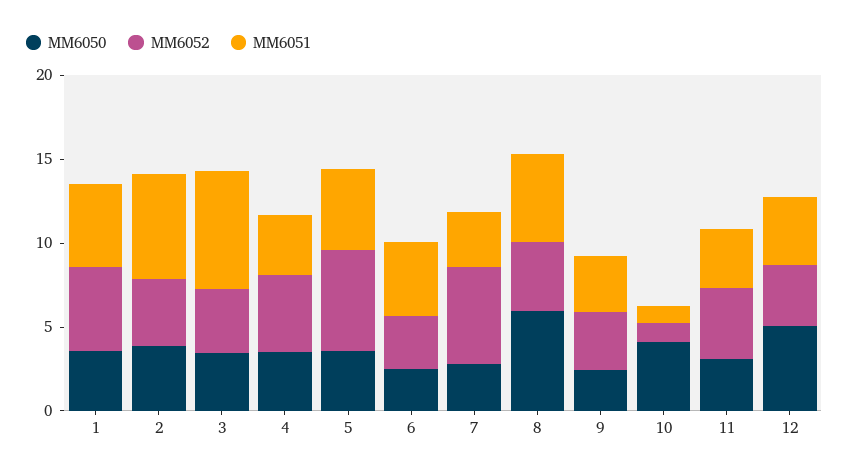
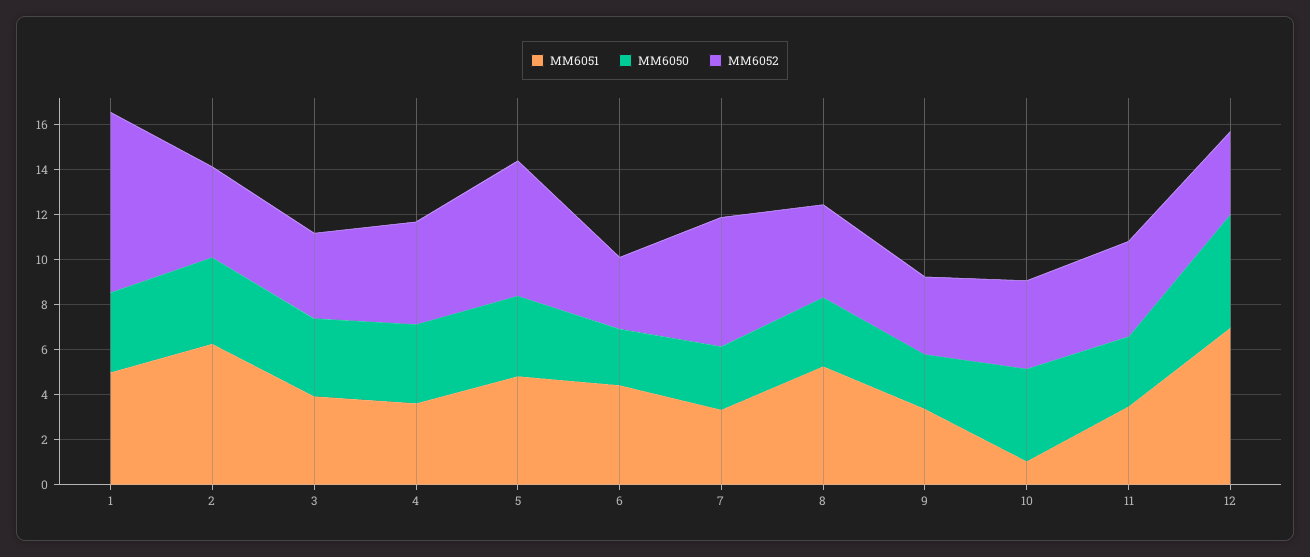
  {
    "MM6050": {
      "1": 3.5,
      "2": 4,
      "3": 3.5,
      "4": 3.5,
      "5": 3.5,
      "6": 2.5,
      "7": 3,
-     "8": 6,
+     "8": 3,
      "9": 2.5,
      "10": 4,
      "11": 3,
      "12": 5
    },
    "MM6052": {
-     "1": 5,
+     "1": 8,
      "2": 4,
      "3": 4,
      "4": 4.5,
      "5": 6,
      "6": 3,
      "7": 5.5,
      "8": 4,
      "9": 3.5,
-     "10": 1,
+     "10": 4,
      "11": 4,
      "12": 3.5
    },
    "MM6051": {
      "1": 5,
      "2": 6.5,
-     "3": 7,
+     "3": 4,
      "4": 3.5,
      "5": 5,
      "6": 4.5,
      "7": 3.5,
      "8": 5.5,
      "9": 3.5,
      "10": 1,
      "11": 3.5,
-     "12": 4
+     "12": 7
    }
  }

